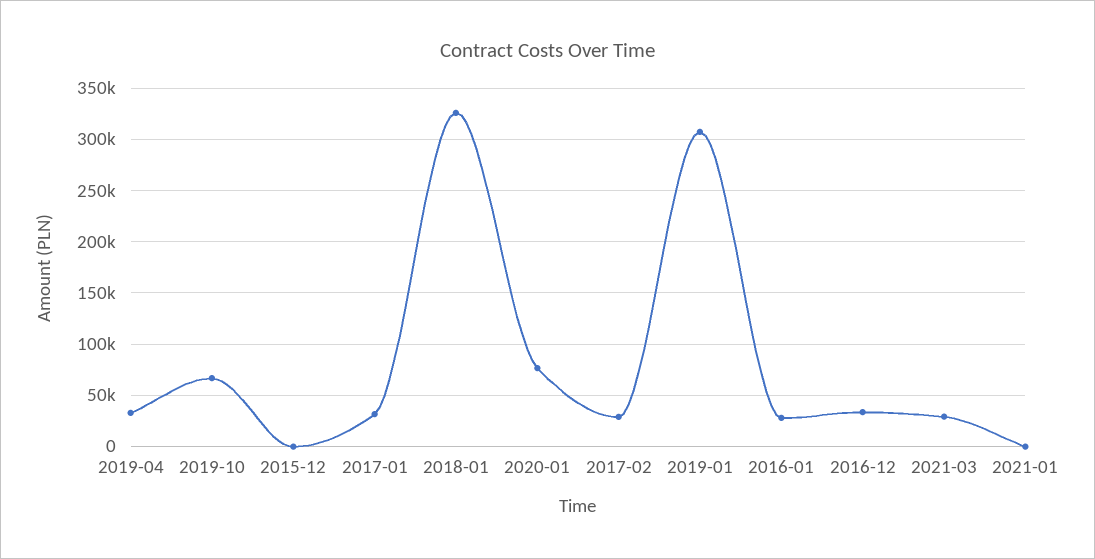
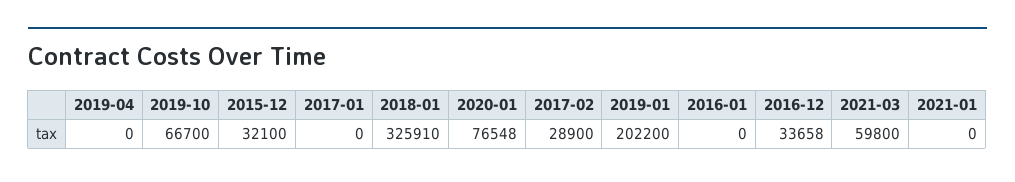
  {
-   "2019-04": 30000,
+   "2019-04": 0,
    "2019-10": 66700,
-   "2015-12": 0,
+   "2015-12": 32100,
-   "2017-01": 30000,
+   "2017-01": 0,
    "2018-01": 325910,
    "2020-01": 76548,
    "2017-02": 28900,
-   "2019-01": 310000,
+   "2019-01": 202200,
-   "2016-01": 30000,
+   "2016-01": 0,
    "2016-12": 33658,
-   "2021-03": 30000,
+   "2021-03": 59800,
    "2021-01": 0
  }

